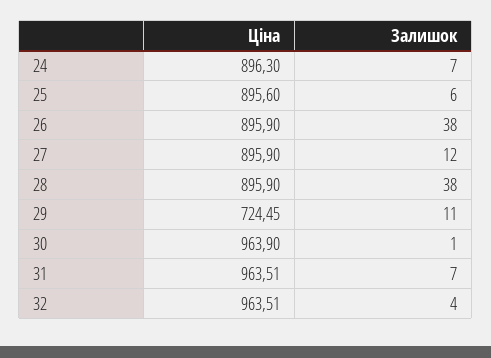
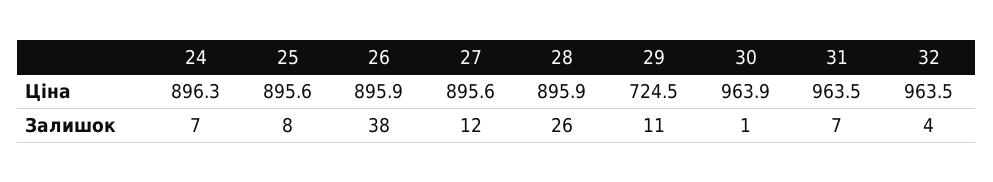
  {
    "Ціна": {
      "24": 896.3,
      "25": 895.6,
      "26": 895.9,
-     "27": 895.9,
+     "27": 895.6,
      "28": 895.9,
      "29": 724.45,
      "30": 963.9,
      "31": 963.51,
      "32": 963.51
    },
    "Залишок": {
      "24": 7,
-     "25": 6,
+     "25": 8,
      "26": 38,
      "27": 12,
-     "28": 38,
+     "28": 26,
      "29": 11,
      "30": 1,
      "31": 7,
      "32": 4
    }
  }

